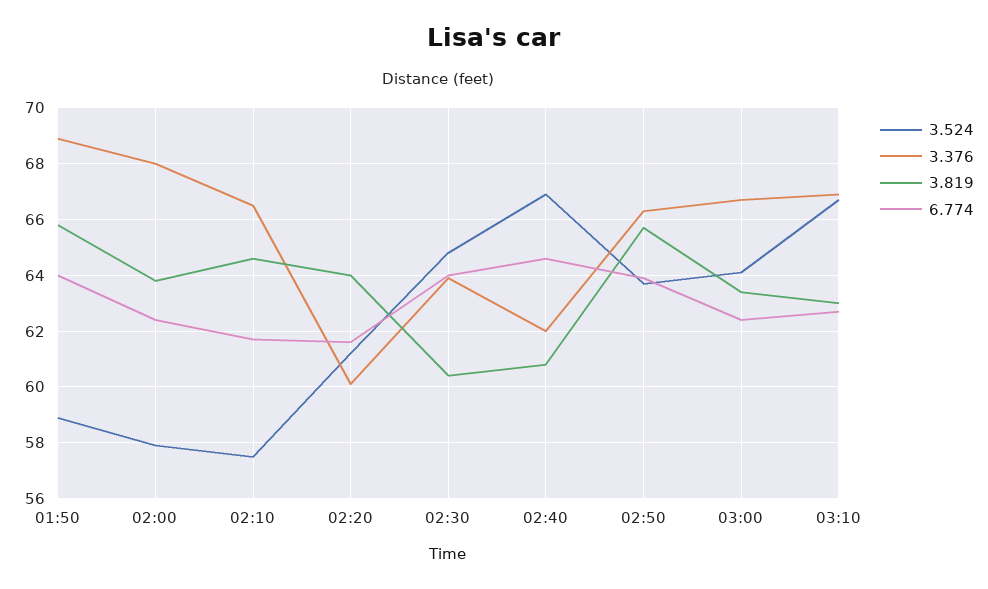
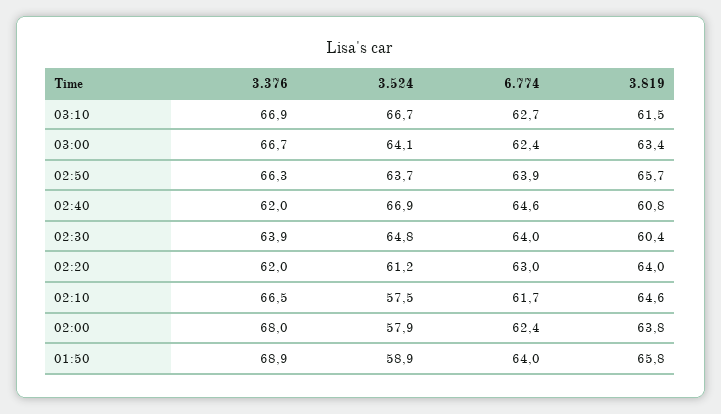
  {
    "3.524": {
      "01:50": 58.9,
      "02:00": 57.9,
      "02:10": 57.5,
      "02:20": 61.2,
      "02:30": 64.8,
      "02:40": 66.9,
      "02:50": 63.7,
      "03:00": 64.1,
      "03:10": 66.7
    },
    "3.376": {
      "01:50": 68.9,
      "02:00": 68,
      "02:10": 66.5,
-     "02:20": 60,
+     "02:20": 62,
      "02:30": 63.9,
      "02:40": 62,
      "02:50": 66.3,
      "03:00": 66.7,
      "03:10": 66.9
    },
    "3.819": {
      "01:50": 65.8,
      "02:00": 63.8,
      "02:10": 64.6,
      "02:20": 64,
      "02:30": 60.4,
      "02:40": 60.8,
      "02:50": 65.7,
      "03:00": 63.4,
-     "03:10": 63
+     "03:10": 61.5
    },
    "6.774": {
      "01:50": 64,
      "02:00": 62.4,
      "02:10": 61.7,
-     "02:20": 61.5,
+     "02:20": 63,
      "02:30": 64,
      "02:40": 64.6,
      "02:50": 63.9,
      "03:00": 62.4,
      "03:10": 62.7
    }
  }

